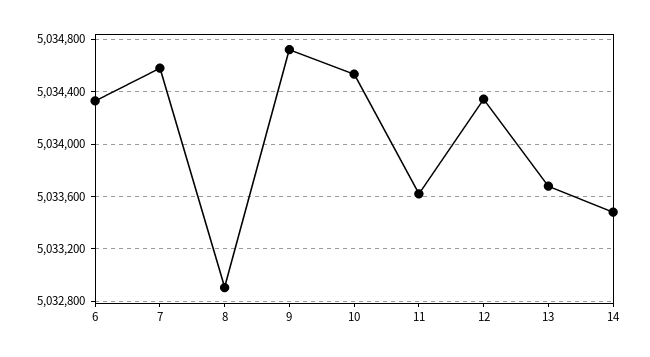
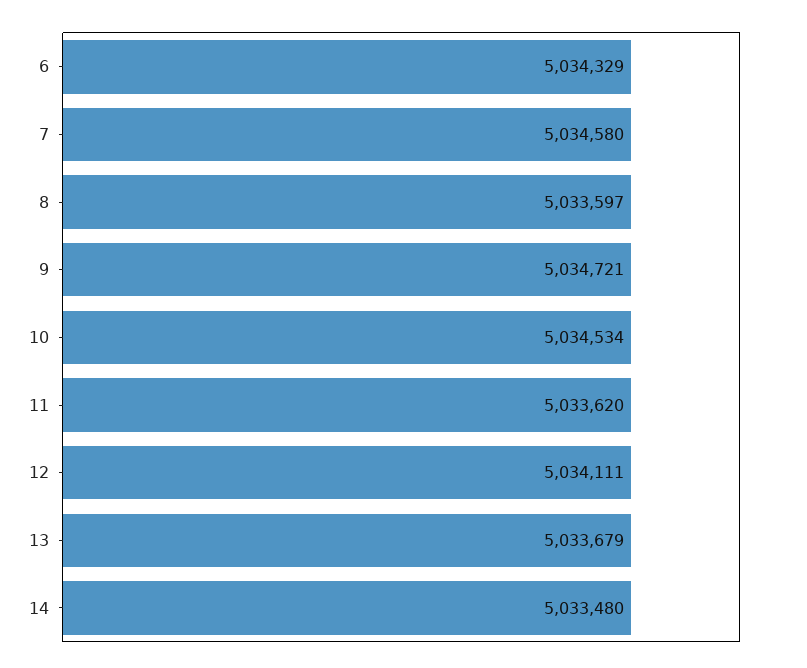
  {
    "6": 5034329,
    "7": 5034580,
-   "8": 5032900,
+   "8": 5033597,
    "9": 5034721,
    "10": 5034534,
    "11": 5033620,
-   "12": 5034350,
+   "12": 5034111,
    "13": 5033679,
    "14": 5033480
  }

